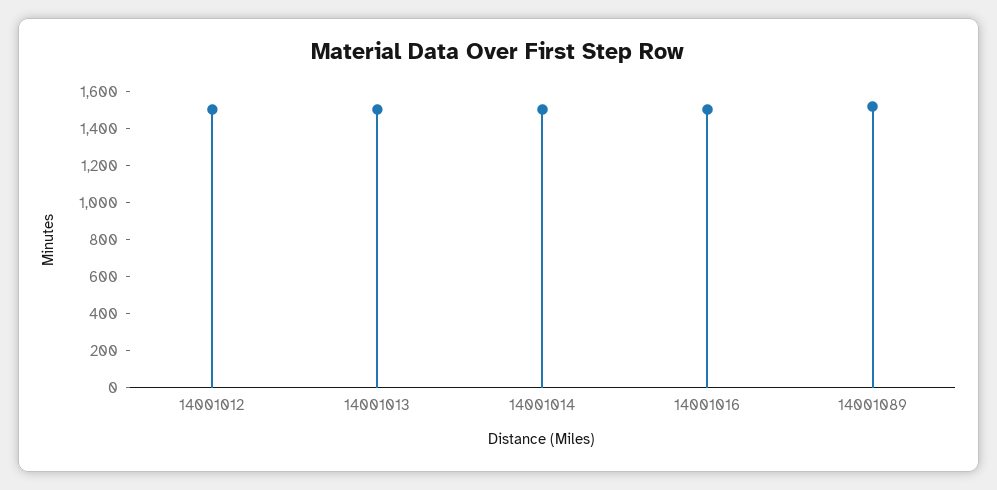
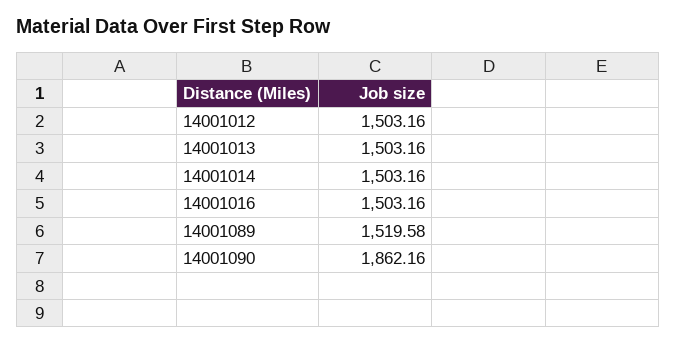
  {
    "14001012": 1503.16,
    "14001013": 1503.16,
    "14001014": 1503.16,
    "14001016": 1503.16,
-   "14001089": 1519.58
+   "14001089": 1519.58,
+   "14001090": 1862.16
  }

